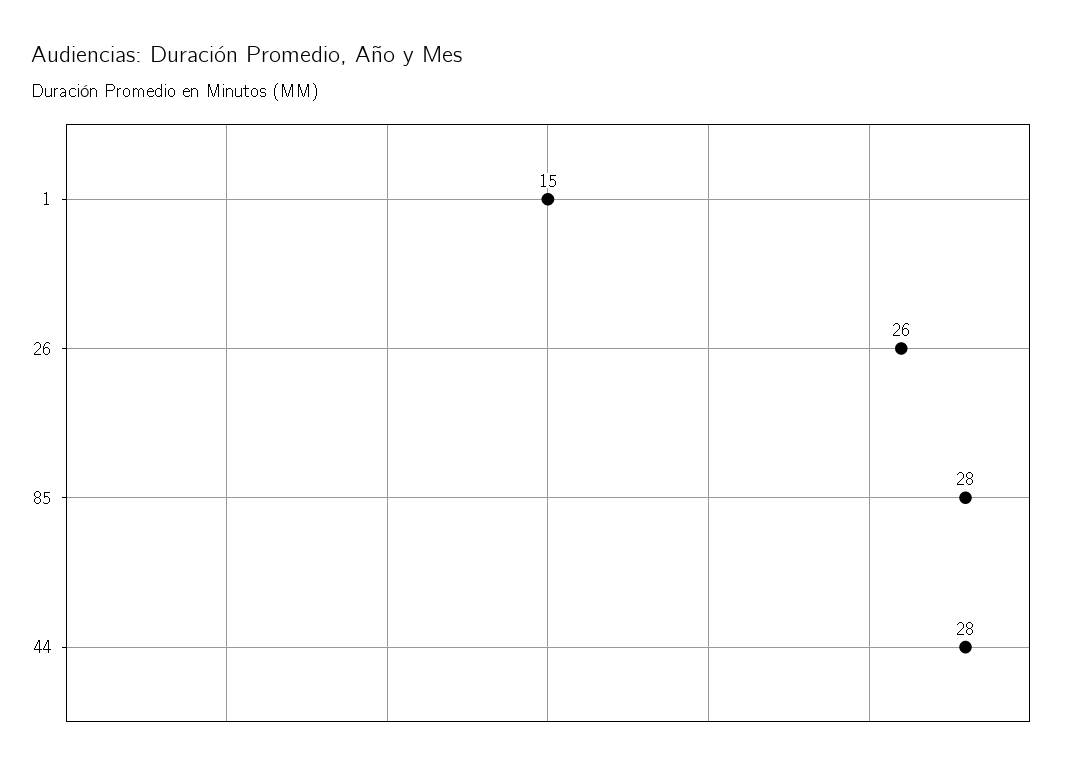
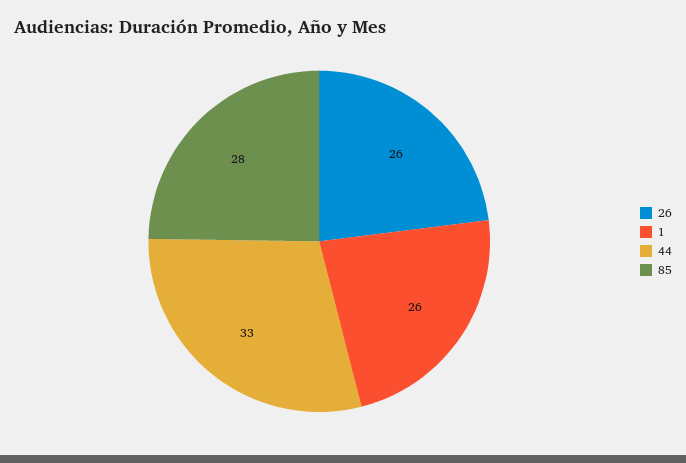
  {
-   "1": 15,
+   "1": 26,
    "26": 26,
    "85": 28,
-   "44": 28
+   "44": 33
  }

